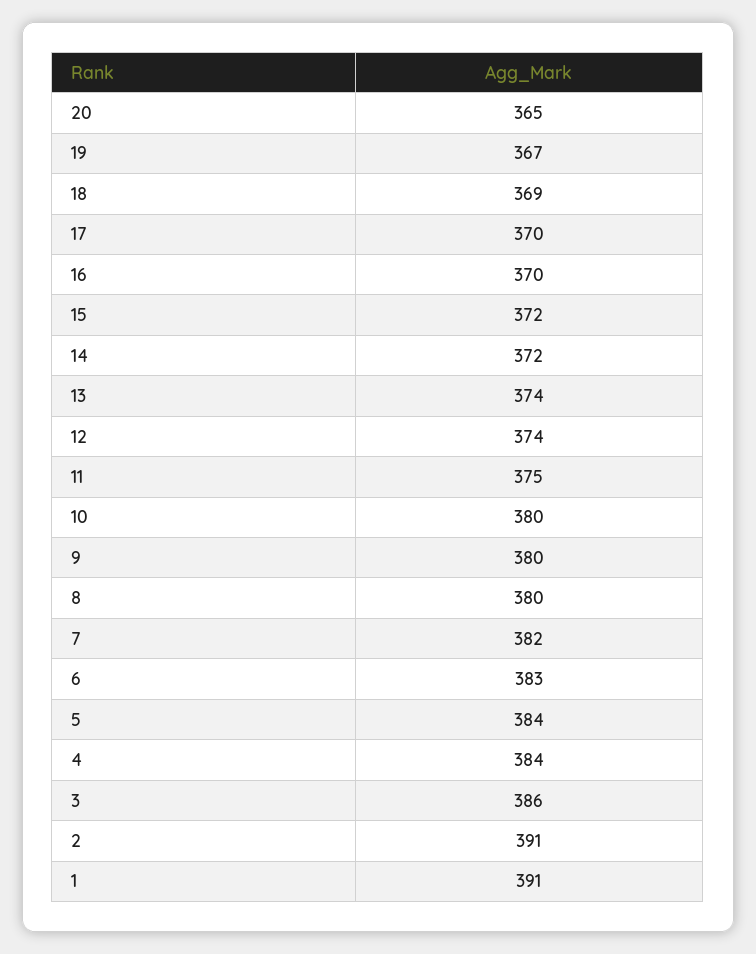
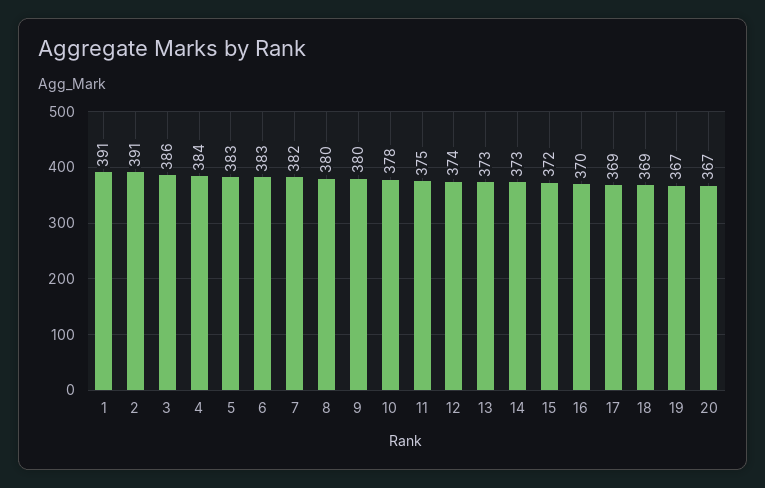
  {
-   "20": 365,
+   "20": 367,
    "19": 367,
    "18": 369,
-   "17": 370,
+   "17": 369,
    "16": 370,
    "15": 372,
-   "14": 372,
+   "14": 373,
-   "13": 374,
+   "13": 373,
    "12": 374,
    "11": 375,
-   "10": 380,
+   "10": 378,
    "9": 380,
    "8": 380,
    "7": 382,
    "6": 383,
-   "5": 384,
+   "5": 383,
    "4": 384,
    "3": 386,
    "2": 391,
    "1": 391
  }

